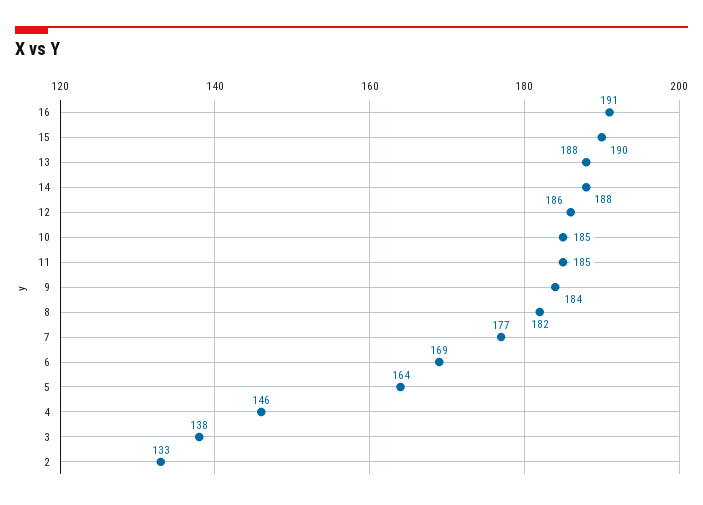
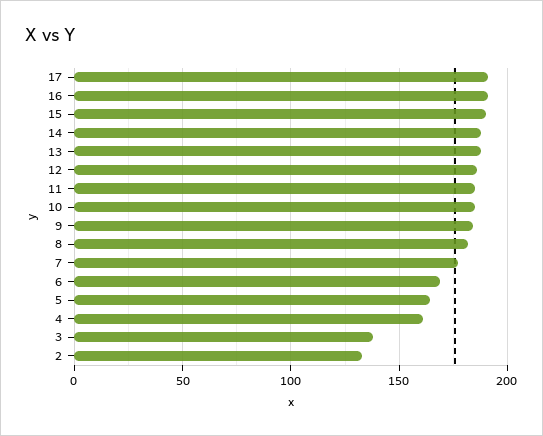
  {
    "16": 191,
    "15": 190,
    "13": 188,
    "14": 188,
    "12": 186,
    "10": 185,
    "11": 185,
    "9": 184,
    "8": 182,
    "7": 177,
    "6": 169,
    "5": 164,
-   "4": 146,
+   "4": 160,
    "3": 138,
-   "2": 133
+   "2": 133,
+   "17": 190
  }

